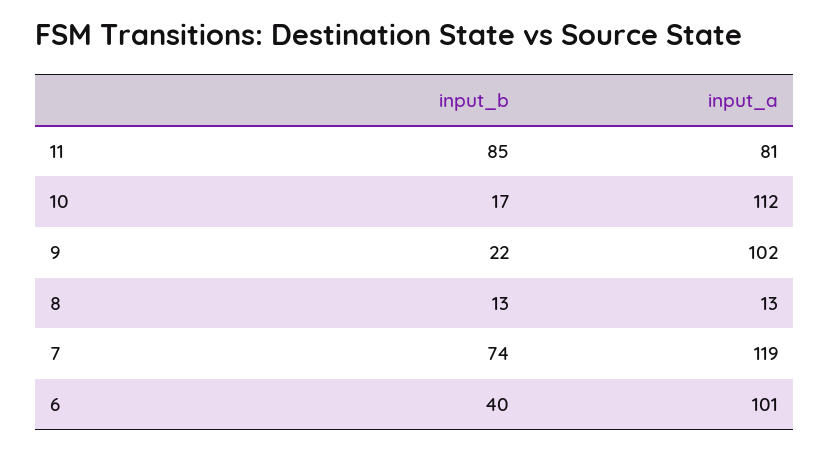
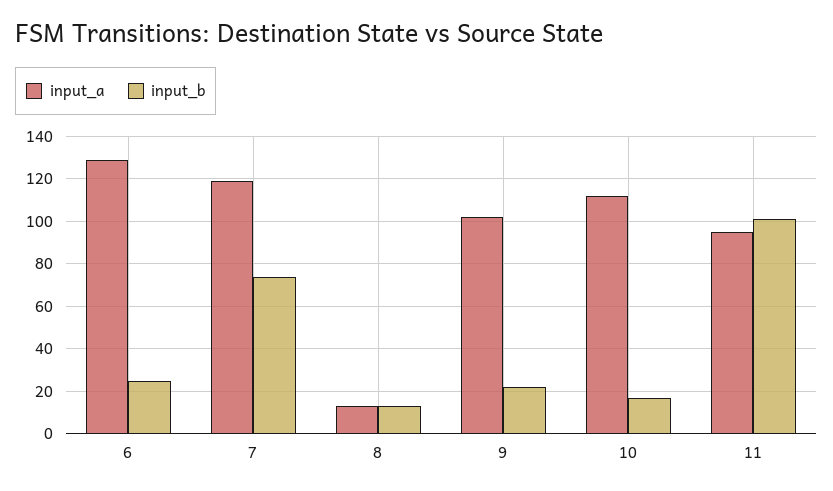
  {
    "input_b": {
-     "11": 85,
+     "11": 100,
      "10": 17,
      "9": 22,
      "8": 13,
      "7": 74,
-     "6": 40
+     "6": 25
    },
    "input_a": {
-     "11": 81,
+     "11": 95,
      "10": 112,
      "9": 102,
      "8": 13,
      "7": 119,
-     "6": 101
+     "6": 130
    }
  }

